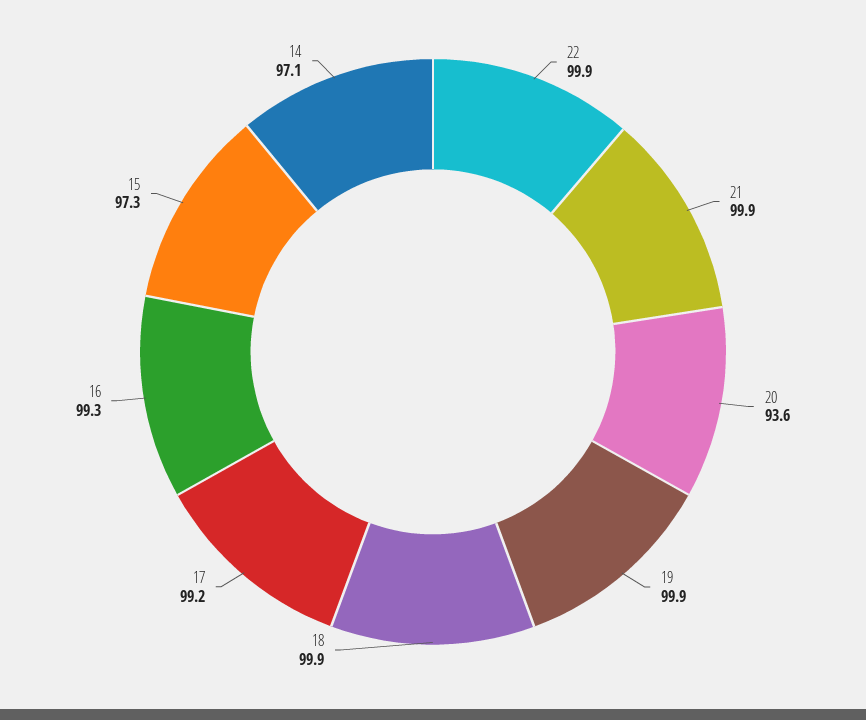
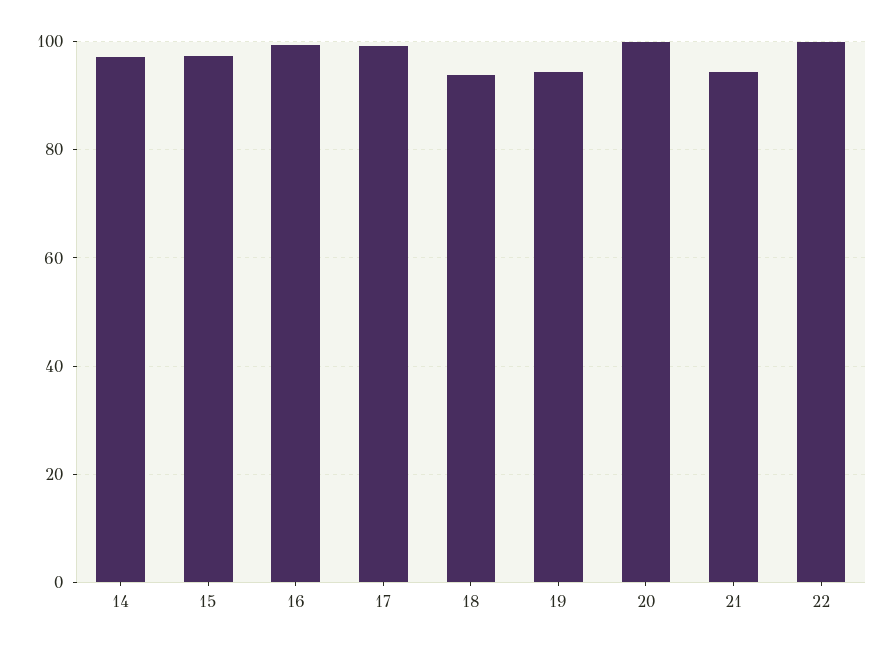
  {
    "22": 99.9,
-   "21": 99.9,
+   "21": 94,
-   "20": 93.6,
+   "20": 100,
-   "19": 99.9,
+   "19": 94,
-   "18": 99.9,
+   "18": 94,
    "17": 99.2,
    "16": 99.3,
    "15": 97.3,
    "14": 97.1
  }

